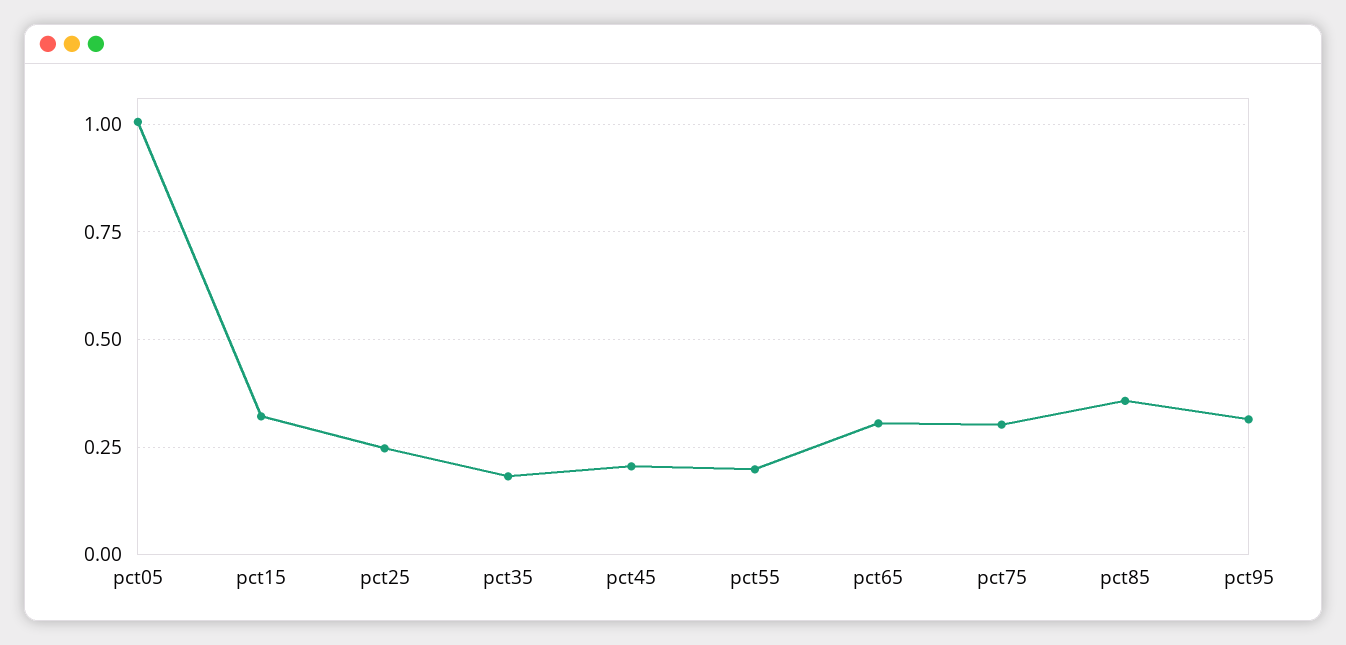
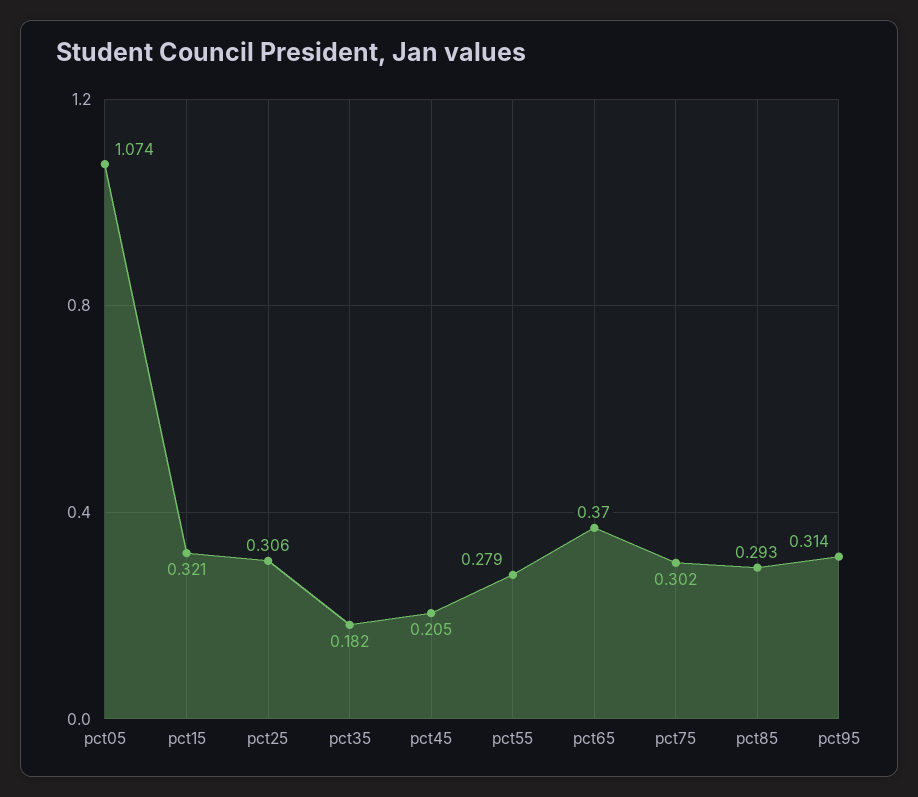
  {
-   "pct05": 1,
+   "pct05": 1.074,
    "pct15": 0.321,
-   "pct25": 0.25,
+   "pct25": 0.306,
    "pct35": 0.182,
    "pct45": 0.205,
-   "pct55": 0.2,
+   "pct55": 0.279,
-   "pct65": 0.3,
+   "pct65": 0.37,
    "pct75": 0.302,
-   "pct85": 0.35,
+   "pct85": 0.293,
    "pct95": 0.314
  }

